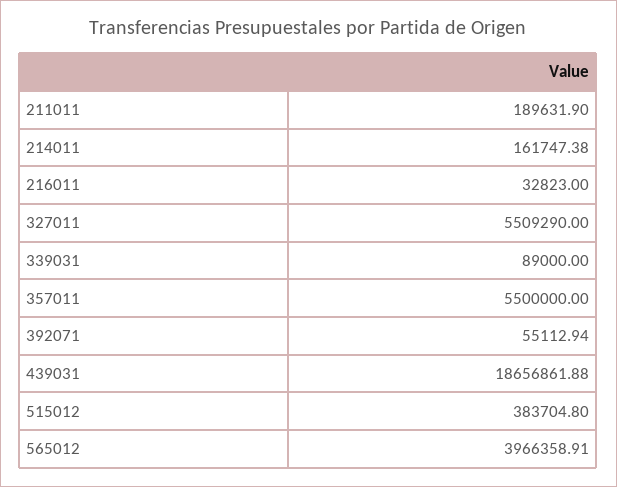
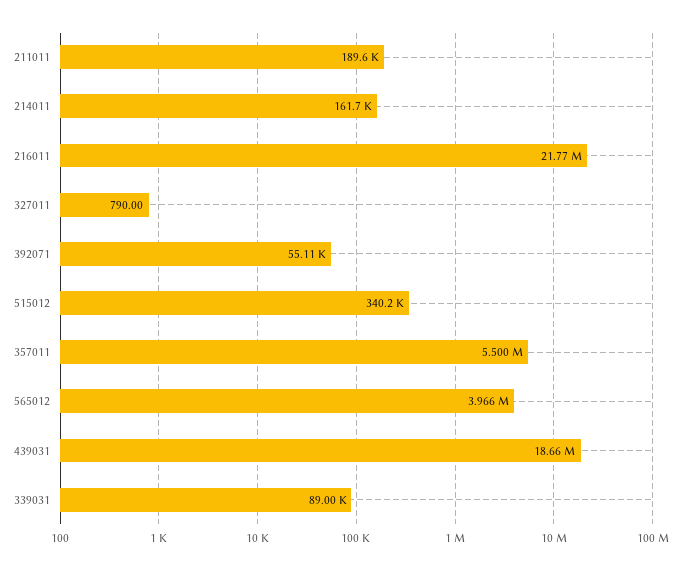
  {
    "211011": 189631.9,
    "214011": 161747.38,
-   "216011": 32823,
+   "216011": 21770000,
-   "327011": 5509290,
+   "327011": 790,
    "339031": 89000,
    "357011": 5500000,
    "392071": 55112.94,
    "439031": 18656861.88,
-   "515012": 383704.8,
+   "515012": 340200,
    "565012": 3966358.91
  }

